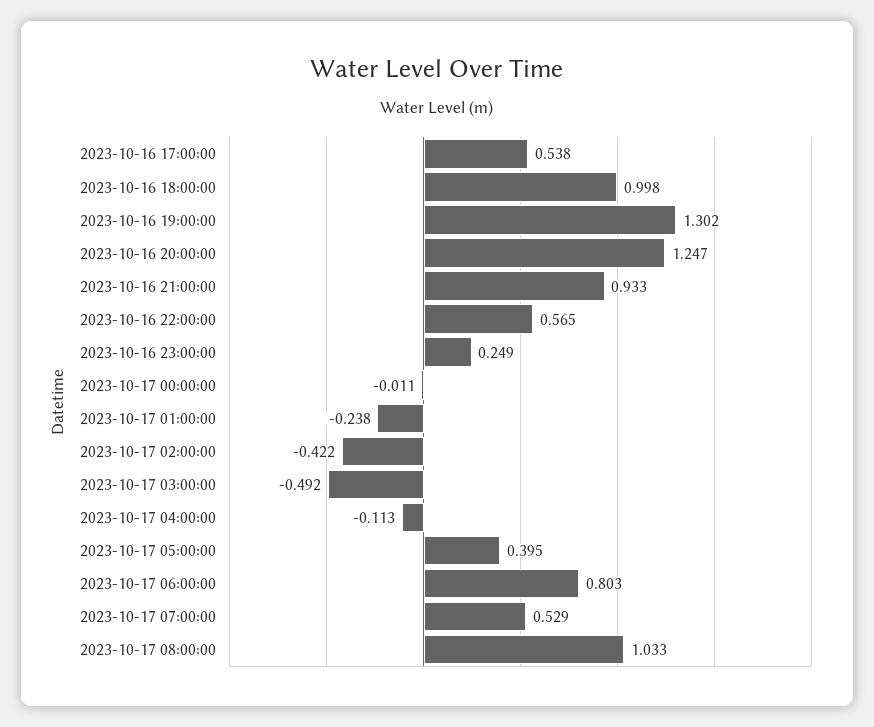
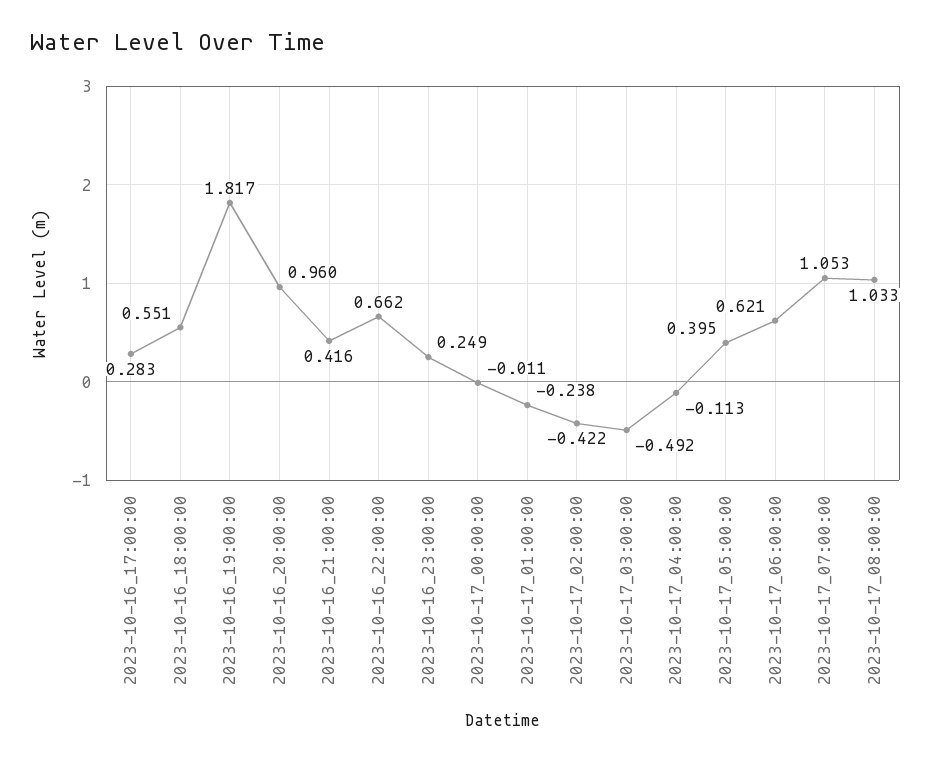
  {
-   "2023-10-16 17:00:00": 0.538,
+   "2023-10-16 17:00:00": 0.283,
-   "2023-10-16 18:00:00": 0.998,
+   "2023-10-16 18:00:00": 0.551,
-   "2023-10-16 19:00:00": 1.302,
+   "2023-10-16 19:00:00": 1.817,
-   "2023-10-16 20:00:00": 1.247,
+   "2023-10-16 20:00:00": 0.96,
-   "2023-10-16 21:00:00": 0.933,
+   "2023-10-16 21:00:00": 0.416,
-   "2023-10-16 22:00:00": 0.565,
+   "2023-10-16 22:00:00": 0.662,
    "2023-10-16 23:00:00": 0.249,
    "2023-10-17 00:00:00": -0.011,
    "2023-10-17 01:00:00": -0.238,
    "2023-10-17 02:00:00": -0.422,
    "2023-10-17 03:00:00": -0.492,
    "2023-10-17 04:00:00": -0.113,
    "2023-10-17 05:00:00": 0.395,
-   "2023-10-17 06:00:00": 0.803,
+   "2023-10-17 06:00:00": 0.621,
-   "2023-10-17 07:00:00": 0.529,
+   "2023-10-17 07:00:00": 1.053,
    "2023-10-17 08:00:00": 1.033
  }

